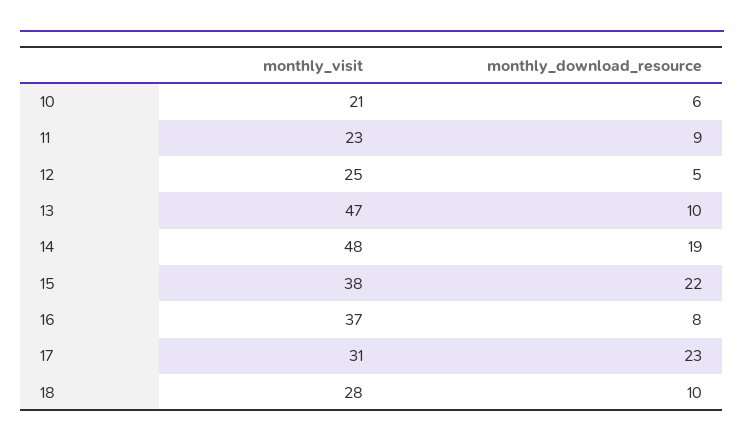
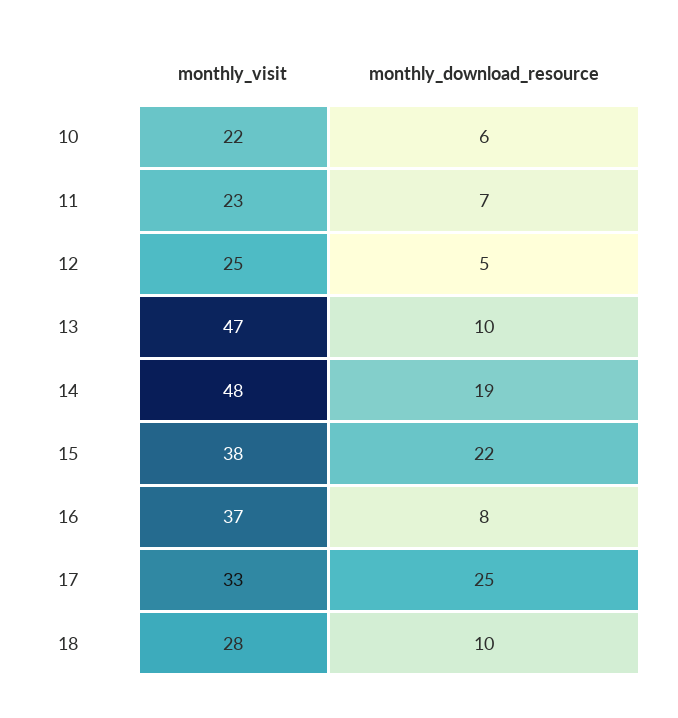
  {
    "monthly_visit": {
-     "10": 21,
+     "10": 22,
      "11": 23,
      "12": 25,
      "13": 47,
      "14": 48,
      "15": 38,
      "16": 37,
-     "17": 31,
+     "17": 33,
      "18": 28
    },
    "monthly_download_resource": {
      "10": 6,
-     "11": 9,
+     "11": 7,
      "12": 5,
      "13": 10,
      "14": 19,
      "15": 22,
      "16": 8,
-     "17": 23,
+     "17": 25,
      "18": 10
    }
  }

